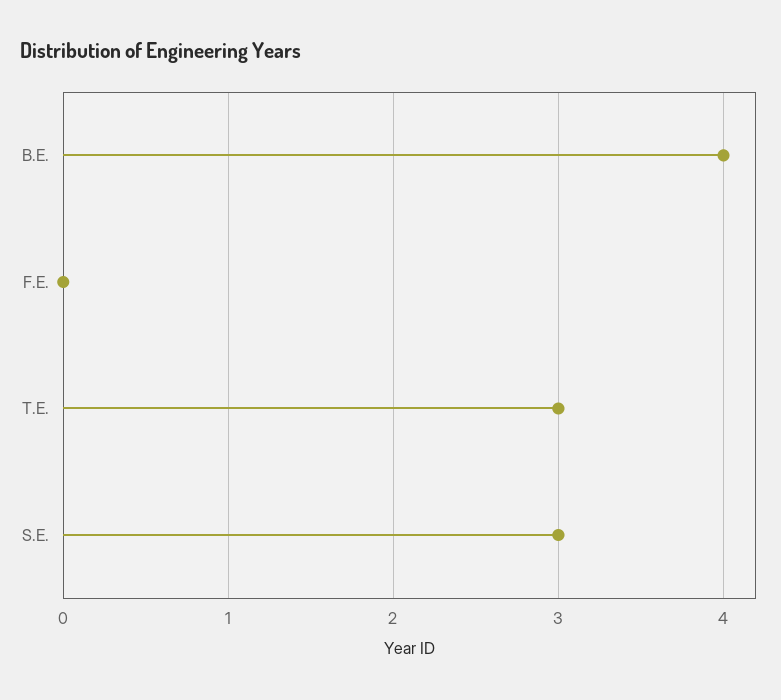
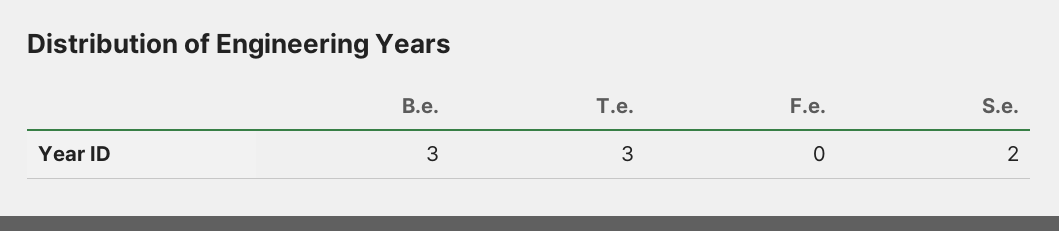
  {
-   "B.E.": 4,
+   "B.E.": 3,
    "F.E.": 0,
    "T.E.": 3,
-   "S.E.": 3
+   "S.E.": 2
  }

